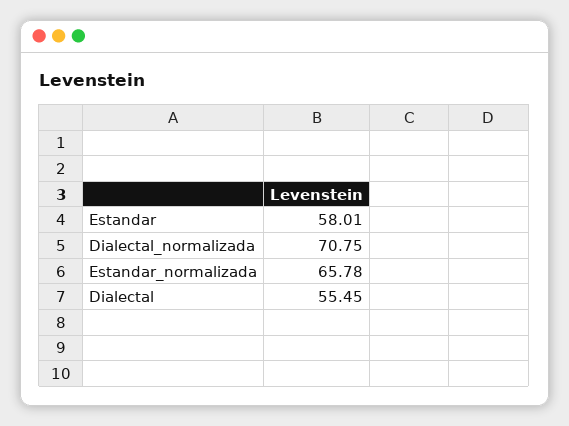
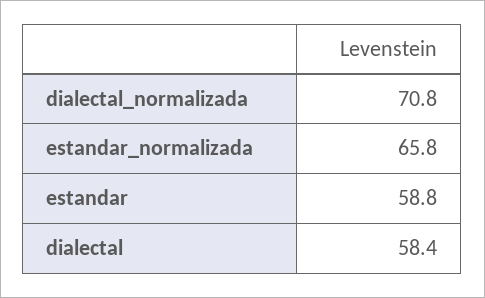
  {
-   "Estandar": 58.01,
+   "Estandar": 58.8,
    "Dialectal_normalizada": 70.75,
    "Estandar_normalizada": 65.78,
-   "Dialectal": 55.45
+   "Dialectal": 58.4
  }

